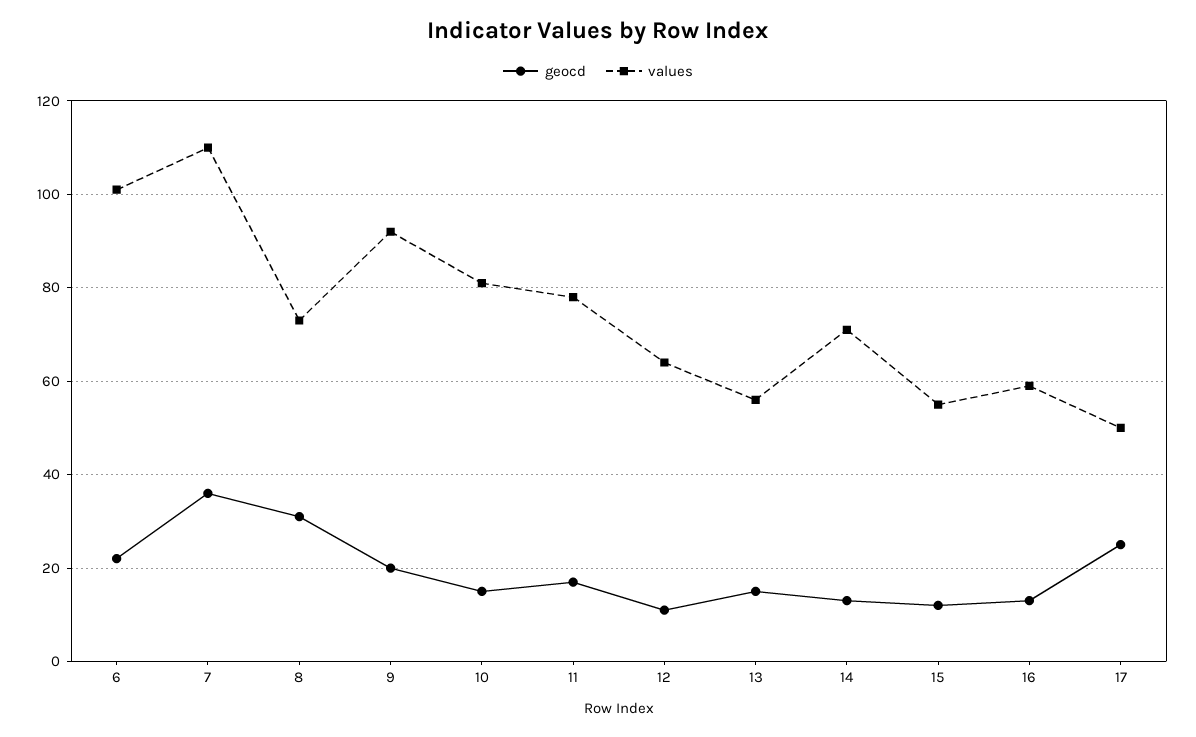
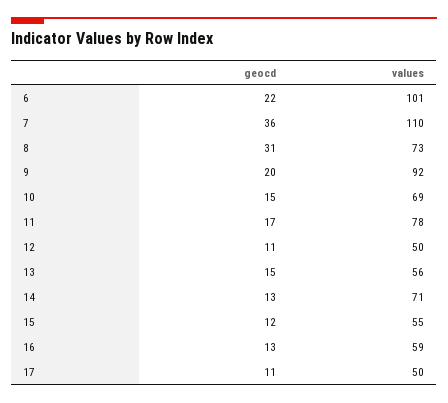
  {
    "geocd": {
      "6": 22,
      "7": 36,
      "8": 31,
      "9": 20,
      "10": 15,
      "11": 17,
      "12": 11,
      "13": 15,
      "14": 13,
      "15": 12,
      "16": 13,
-     "17": 25
+     "17": 11
    },
    "values": {
      "6": 101,
      "7": 110,
      "8": 73,
      "9": 92,
-     "10": 80,
+     "10": 69,
      "11": 78,
-     "12": 65,
+     "12": 50,
      "13": 56,
      "14": 71,
      "15": 55,
      "16": 59,
      "17": 50
    }
  }

